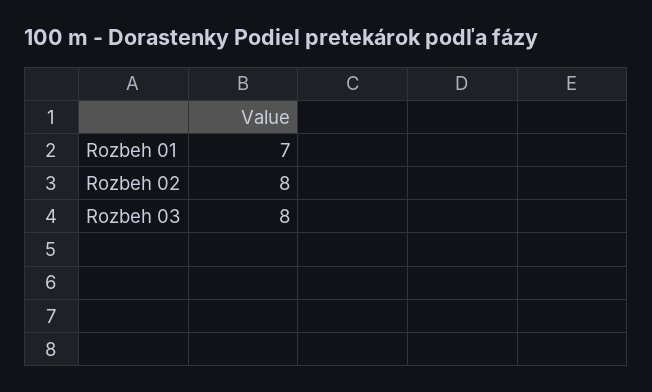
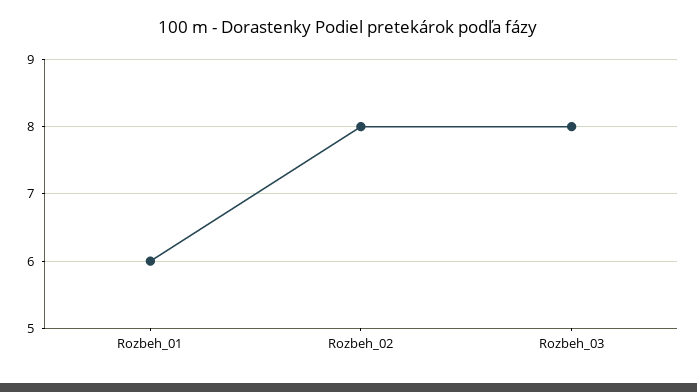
  {
-   "Rozbeh 01": 7,
+   "Rozbeh 01": 6,
    "Rozbeh 02": 8,
    "Rozbeh 03": 8
  }

